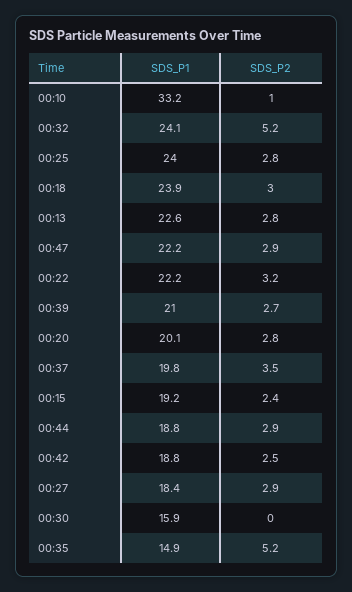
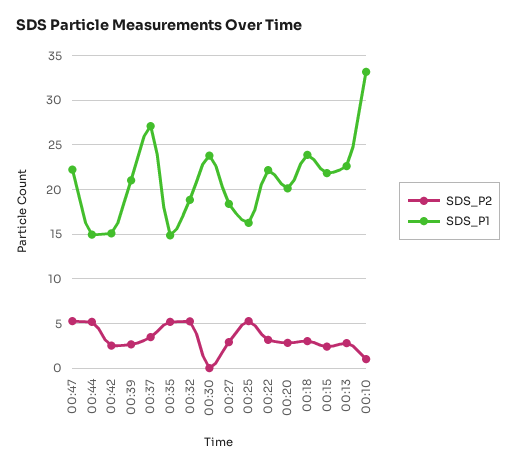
  {
    "SDS_P1": {
      "00:10": 33.2,
-     "00:32": 24.1,
+     "00:32": 19,
-     "00:25": 24,
+     "00:25": 16,
      "00:18": 23.9,
      "00:13": 22.6,
      "00:47": 22.2,
      "00:22": 22.2,
      "00:39": 21,
      "00:20": 20.1,
-     "00:37": 19.8,
+     "00:37": 27,
-     "00:15": 19.2,
+     "00:15": 22,
-     "00:44": 18.8,
+     "00:44": 15,
-     "00:42": 18.8,
+     "00:42": 15,
      "00:27": 18.4,
-     "00:30": 15.9,
+     "00:30": 24,
      "00:35": 14.9
    },
    "SDS_P2": {
      "00:10": 1,
      "00:32": 5.2,
-     "00:25": 2.8,
+     "00:25": 5,
      "00:18": 3,
      "00:13": 2.8,
-     "00:47": 2.9,
+     "00:47": 5,
      "00:22": 3.2,
      "00:39": 2.7,
      "00:20": 2.8,
      "00:37": 3.5,
      "00:15": 2.4,
-     "00:44": 2.9,
+     "00:44": 5,
      "00:42": 2.5,
      "00:27": 2.9,
      "00:30": 0,
      "00:35": 5.2
    }
  }

